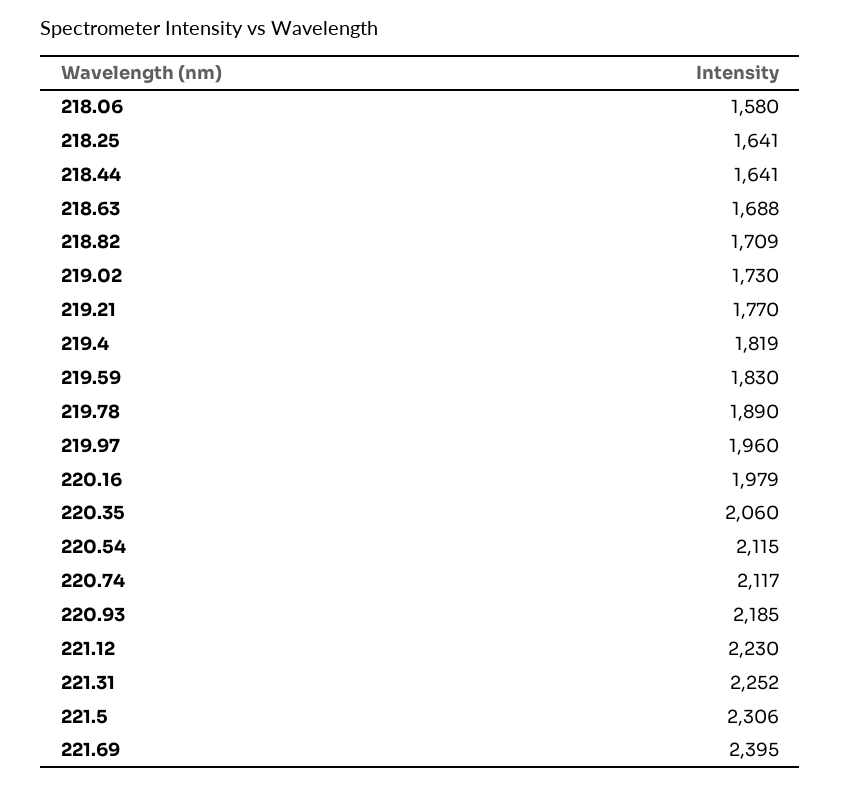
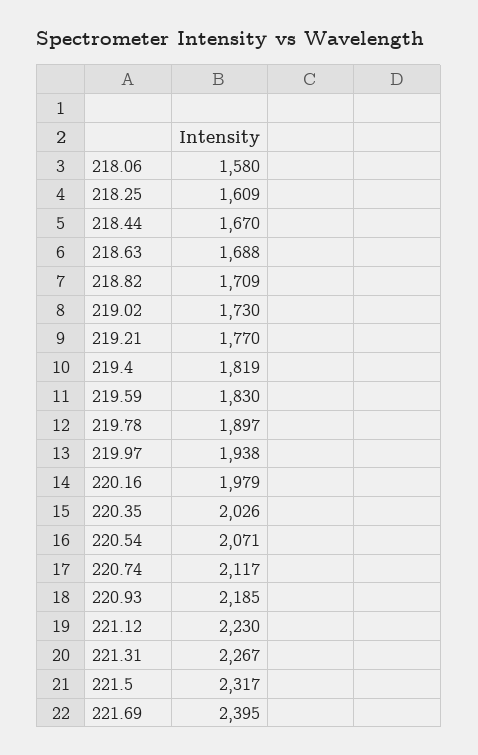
  {
    "218.06": 1580,
-   "218.25": 1641,
+   "218.25": 1609,
-   "218.44": 1641,
+   "218.44": 1670,
    "218.63": 1688,
    "218.82": 1709,
    "219.02": 1730,
    "219.21": 1770,
    "219.4": 1819,
    "219.59": 1830,
-   "219.78": 1890,
+   "219.78": 1897,
-   "219.97": 1960,
+   "219.97": 1938,
    "220.16": 1979,
-   "220.35": 2060,
+   "220.35": 2026,
-   "220.54": 2115,
+   "220.54": 2071,
    "220.74": 2117,
    "220.93": 2185,
    "221.12": 2230,
-   "221.31": 2252,
+   "221.31": 2267,
-   "221.5": 2306,
+   "221.5": 2317,
    "221.69": 2395
  }

